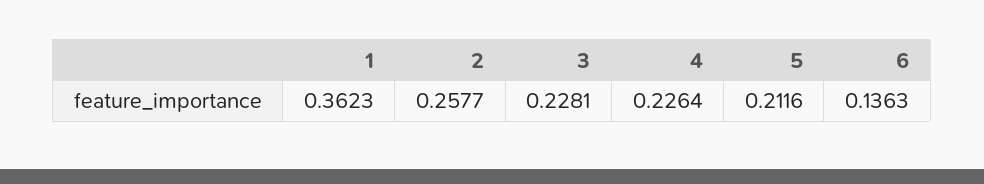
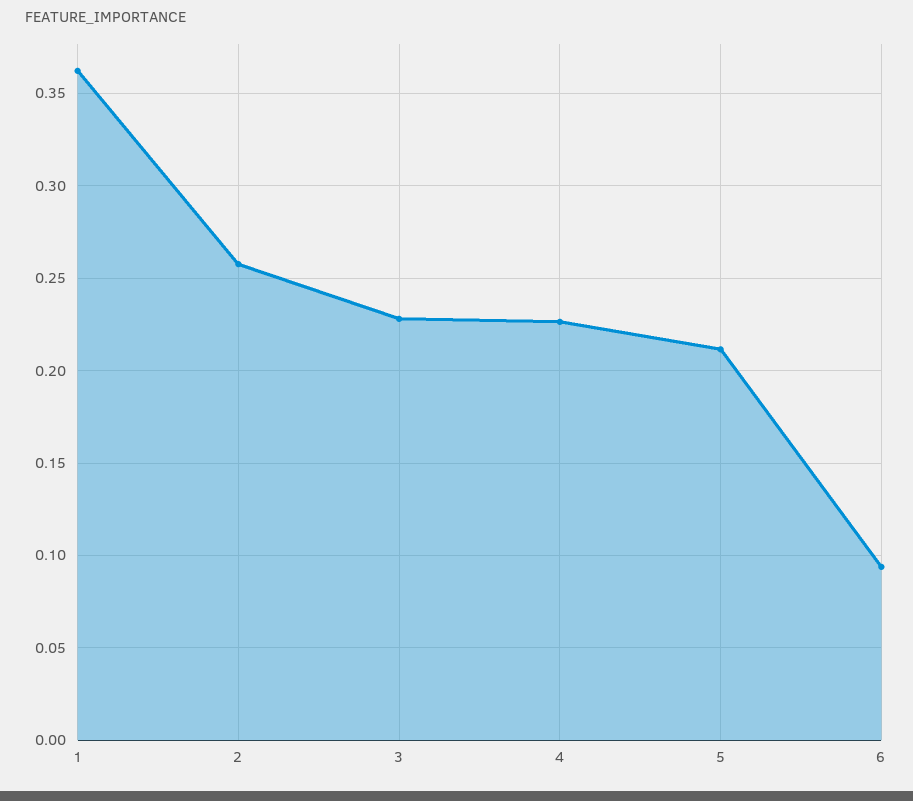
  {
    "1": 0.3623,
    "2": 0.2577,
    "3": 0.2281,
    "4": 0.2264,
    "5": 0.2116,
-   "6": 0.1363
+   "6": 0.095
  }

